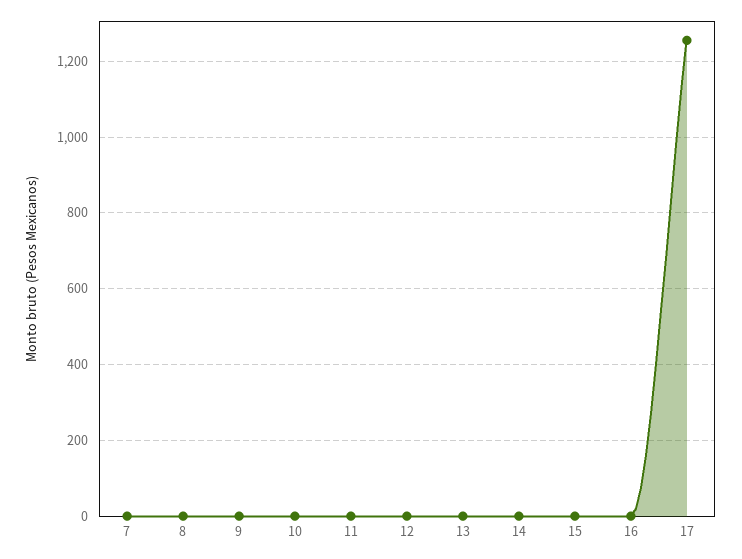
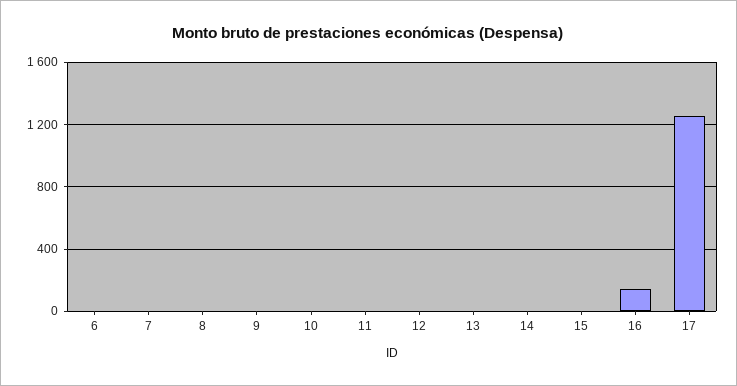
  {
    "7": 0,
    "8": 0,
    "9": 0,
    "10": 0,
    "11": 0,
    "12": 0,
    "13": 0,
    "14": 0,
    "15": 0,
-   "16": 0,
+   "16": 150,
-   "17": 1260
+   "17": 1260,
+   "6": 0
  }

